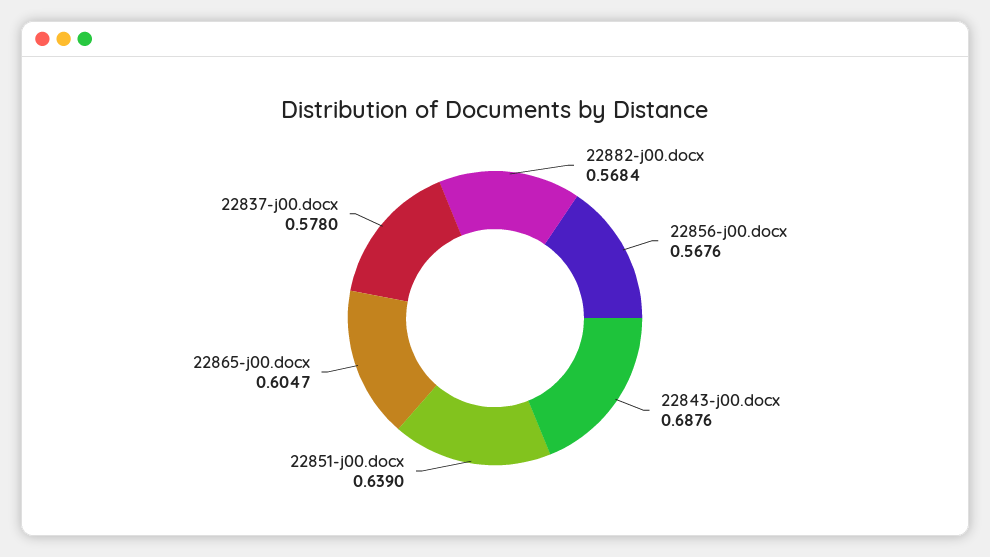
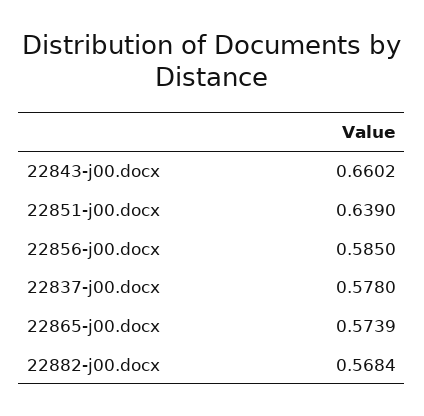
  {
    "22882-j00.docx": 0.5684,
-   "22856-j00.docx": 0.5676,
+   "22856-j00.docx": 0.585,
-   "22843-j00.docx": 0.6876,
+   "22843-j00.docx": 0.6602,
    "22851-j00.docx": 0.639,
-   "22865-j00.docx": 0.6047,
+   "22865-j00.docx": 0.5739,
    "22837-j00.docx": 0.578
  }

